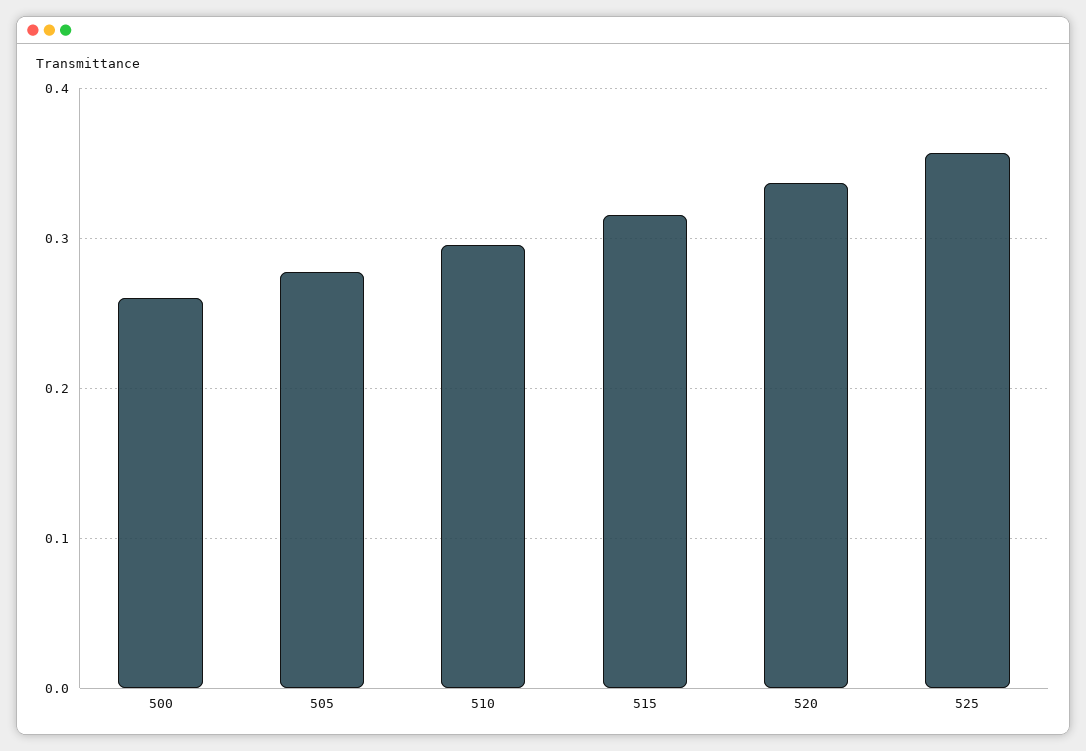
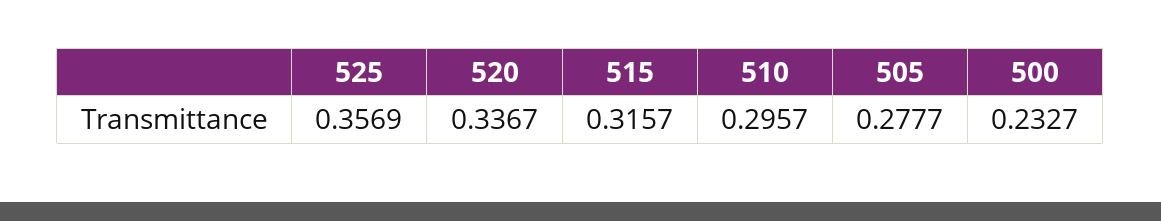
  {
-   "500": 0.26,
+   "500": 0.2327,
    "505": 0.2777,
    "510": 0.2957,
    "515": 0.3157,
    "520": 0.3367,
    "525": 0.3569
  }

